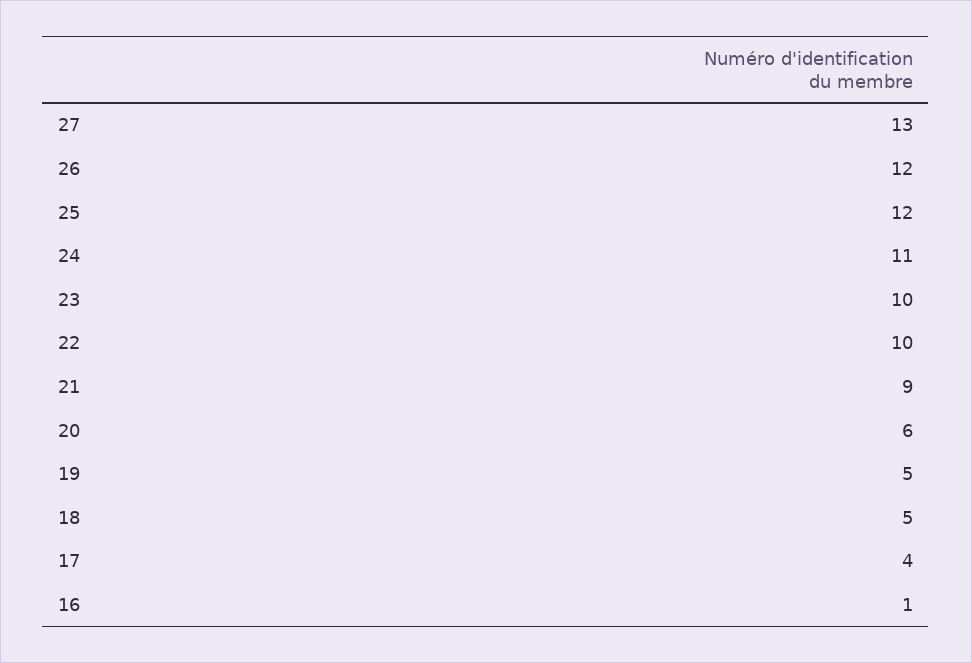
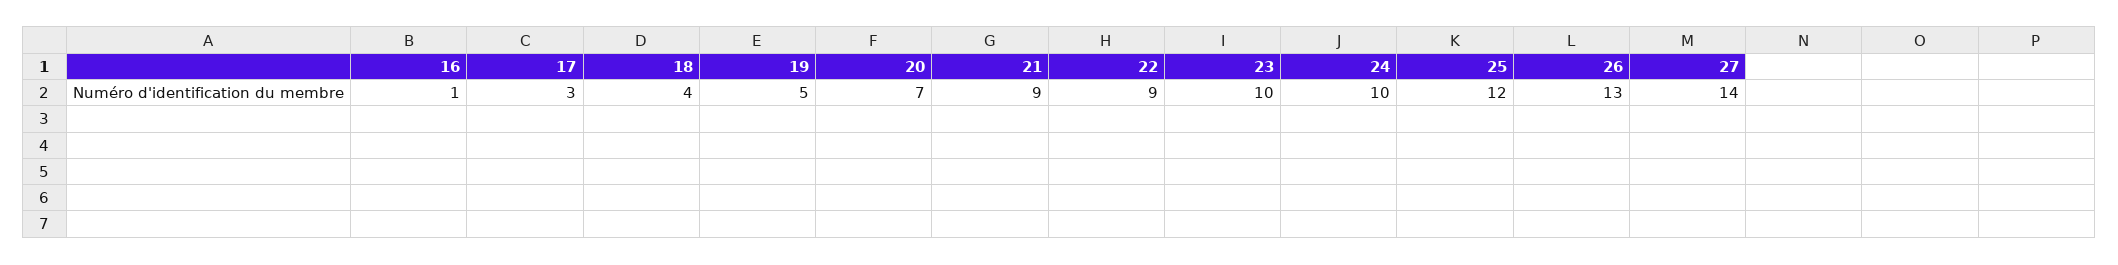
  {
-   "27": 13,
+   "27": 14,
-   "26": 12,
+   "26": 13,
    "25": 12,
-   "24": 11,
+   "24": 10,
    "23": 10,
-   "22": 10,
+   "22": 9,
    "21": 9,
-   "20": 6,
+   "20": 7,
    "19": 5,
-   "18": 5,
+   "18": 4,
-   "17": 4,
+   "17": 3,
    "16": 1
  }

